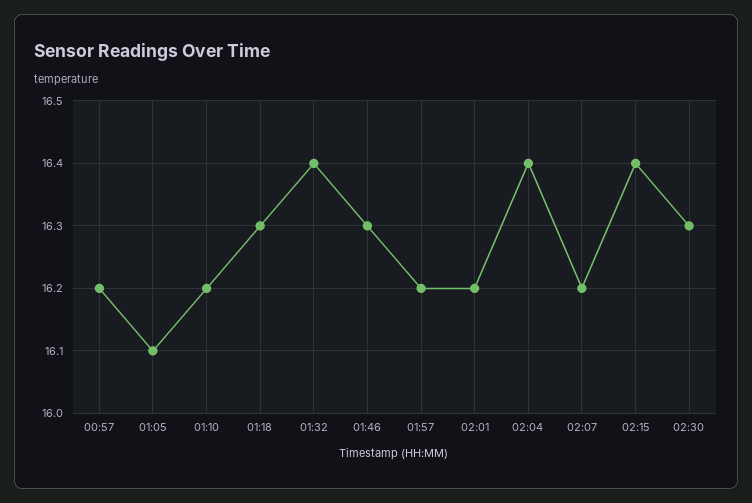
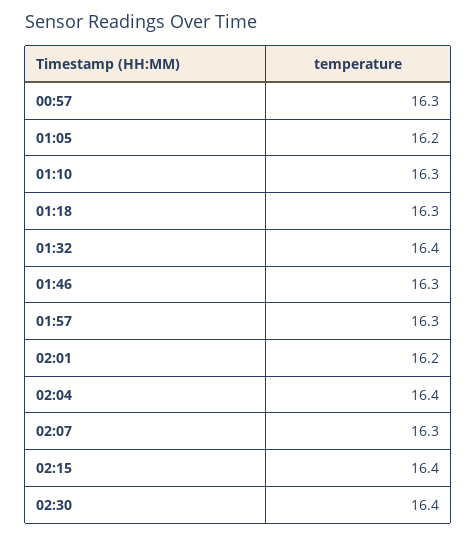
  {
-   "00:57": 16.2,
+   "00:57": 16.3,
-   "01:05": 16.1,
+   "01:05": 16.2,
-   "01:10": 16.2,
+   "01:10": 16.3,
    "01:18": 16.3,
    "01:32": 16.4,
    "01:46": 16.3,
-   "01:57": 16.2,
+   "01:57": 16.3,
    "02:01": 16.2,
    "02:04": 16.4,
-   "02:07": 16.2,
+   "02:07": 16.3,
    "02:15": 16.4,
-   "02:30": 16.3
+   "02:30": 16.4
  }

